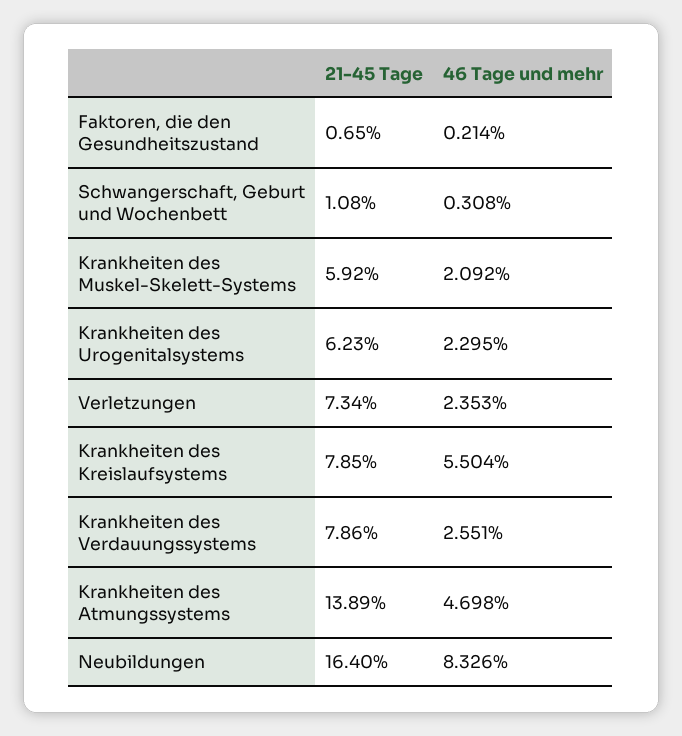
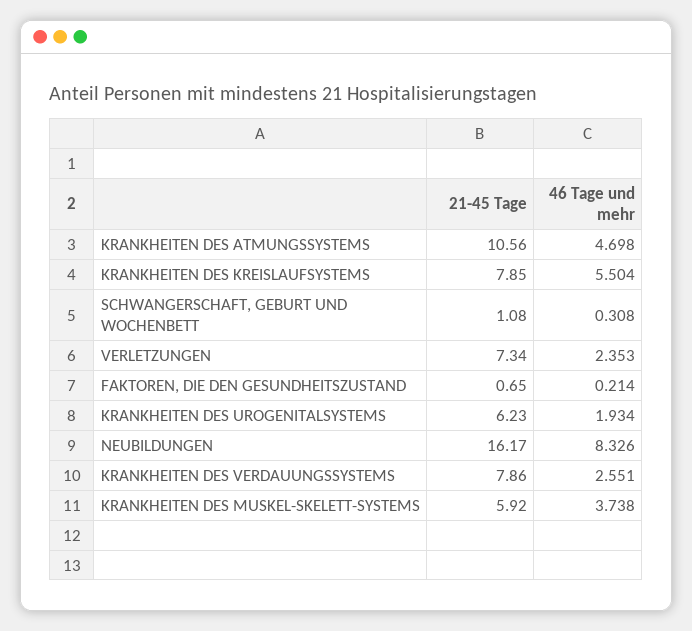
  {
    "21-45 Tage": {
      "Faktoren, die den Gesundheitszustand": 0.65,
      "Schwangerschaft, Geburt und Wochenbett": 1.08,
      "Krankheiten des Muskel-Skelett-Systems": 5.92,
      "Krankheiten des Urogenitalsystems": 6.23,
      "Verletzungen": 7.34,
      "Krankheiten des Kreislaufsystems": 7.85,
      "Krankheiten des Verdauungssystems": 7.86,
-     "Krankheiten des Atmungssystems": 13.89,
+     "Krankheiten des Atmungssystems": 10.56,
-     "Neubildungen": 16.4
+     "Neubildungen": 16.17
    },
    "46 Tage und mehr": {
      "Faktoren, die den Gesundheitszustand": 0.214,
      "Schwangerschaft, Geburt und Wochenbett": 0.308,
-     "Krankheiten des Muskel-Skelett-Systems": 2.092,
+     "Krankheiten des Muskel-Skelett-Systems": 3.738,
-     "Krankheiten des Urogenitalsystems": 2.295,
+     "Krankheiten des Urogenitalsystems": 1.934,
      "Verletzungen": 2.353,
      "Krankheiten des Kreislaufsystems": 5.504,
      "Krankheiten des Verdauungssystems": 2.551,
      "Krankheiten des Atmungssystems": 4.698,
      "Neubildungen": 8.326
    }
  }

